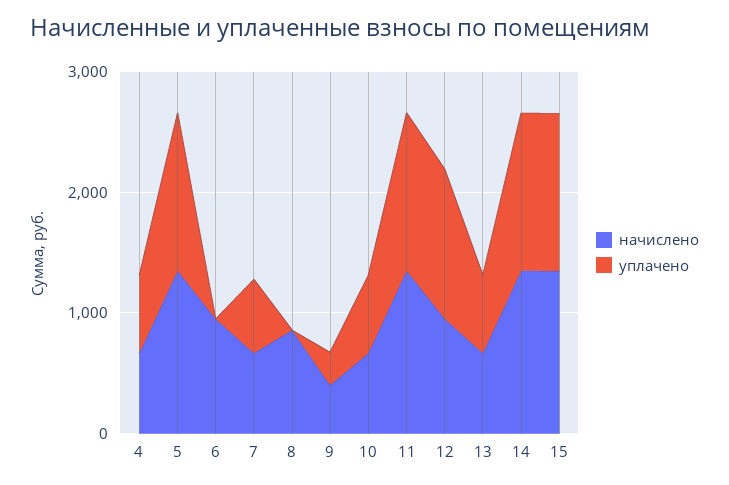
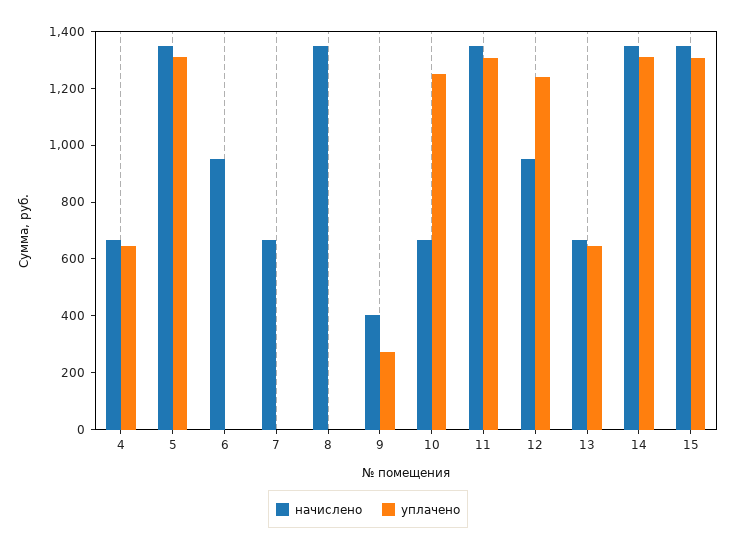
  {
    "начислено": {
      "4": 650,
      "5": 1350,
      "6": 950,
      "7": 650,
-     "8": 800,
+     "8": 1350,
      "9": 400,
      "10": 650,
      "11": 1350,
      "12": 950,
      "13": 650,
      "14": 1350,
      "15": 1350
    },
    "уплачено": {
      "4": 650,
      "5": 1300,
      "6": 0,
-     "7": 600,
+     "7": 0,
      "8": 0,
      "9": 250,
-     "10": 600,
+     "10": 1250,
      "11": 1300,
      "12": 1250,
      "13": 650,
      "14": 1300,
      "15": 1300
    }
  }

